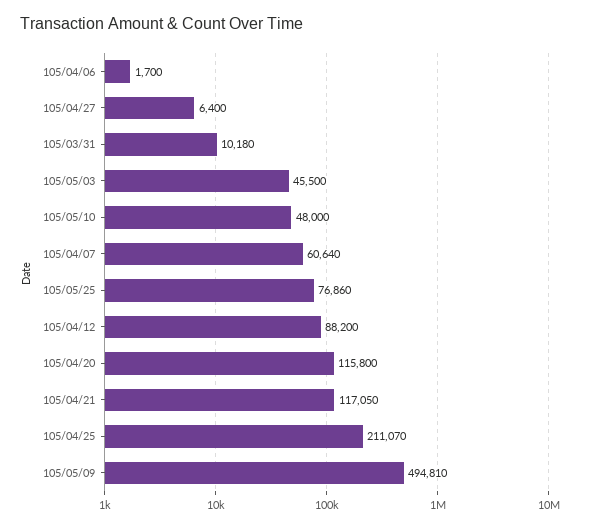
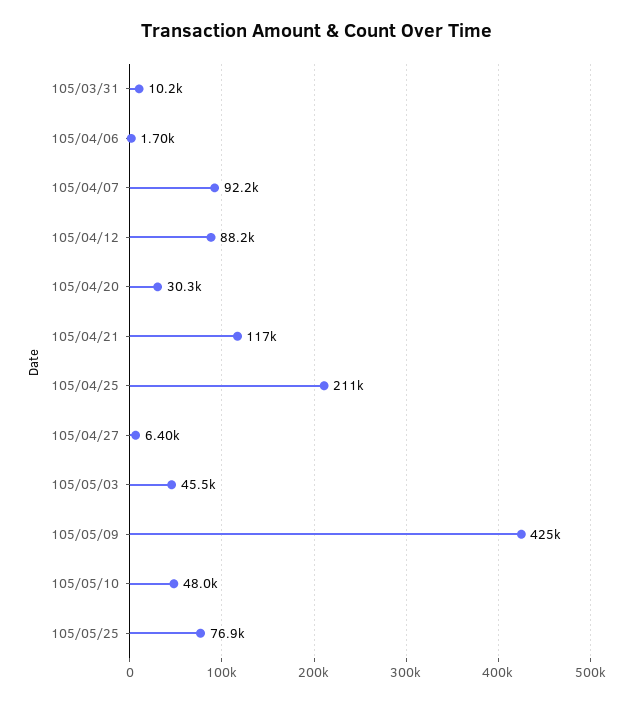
  {
    "105/04/06": 1700,
    "105/04/27": 6400,
    "105/03/31": 10180,
    "105/05/03": 45500,
    "105/05/10": 48000,
-   "105/04/07": 60640,
+   "105/04/07": 92200,
    "105/05/25": 76860,
    "105/04/12": 88200,
-   "105/04/20": 115800,
+   "105/04/20": 30300,
    "105/04/21": 117050,
    "105/04/25": 211070,
-   "105/05/09": 494810
+   "105/05/09": 425000
  }

